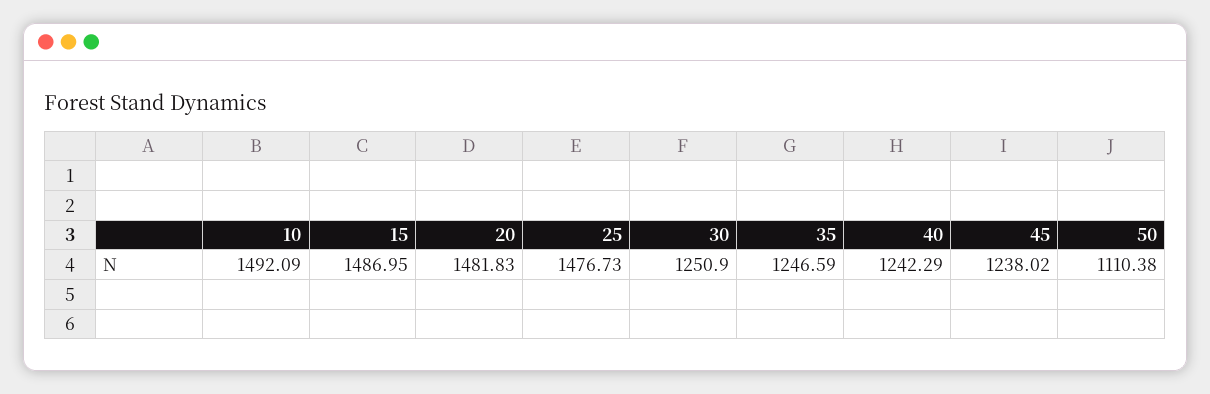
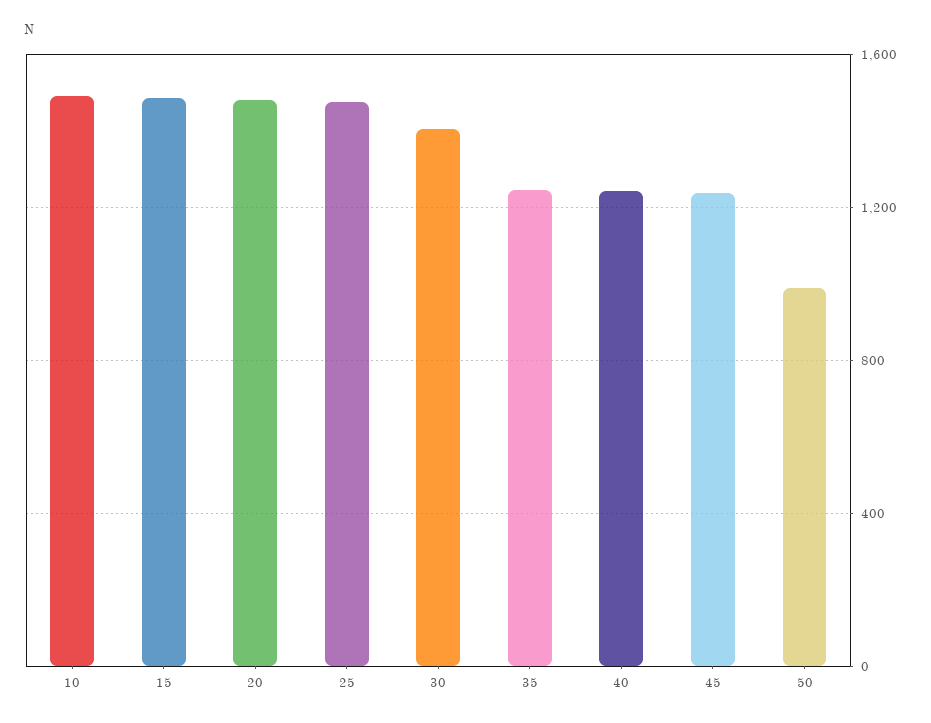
  {
    "10": 1492.09,
    "15": 1486.95,
    "20": 1481.83,
    "25": 1476.73,
-   "30": 1250.9,
+   "30": 1400,
    "35": 1246.59,
    "40": 1242.29,
    "45": 1238.02,
-   "50": 1110.38
+   "50": 1000
  }

